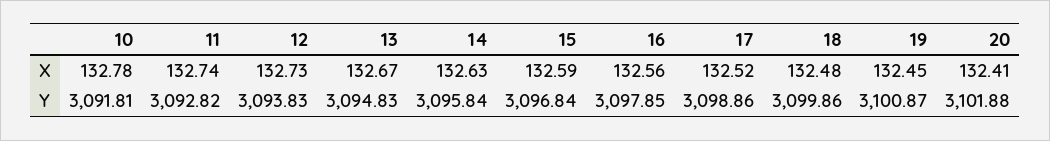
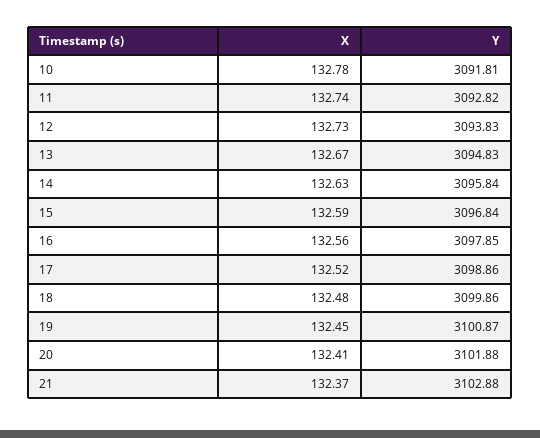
  {
    "10": {
      "X": 132.78,
      "Y": 3091.81
    },
    "11": {
      "X": 132.74,
      "Y": 3092.82
    },
    "12": {
      "X": 132.73,
      "Y": 3093.83
    },
    "13": {
      "X": 132.67,
      "Y": 3094.83
    },
    "14": {
      "X": 132.63,
      "Y": 3095.84
    },
    "15": {
      "X": 132.59,
      "Y": 3096.84
    },
    "16": {
      "X": 132.56,
      "Y": 3097.85
    },
    "17": {
      "X": 132.52,
      "Y": 3098.86
    },
    "18": {
      "X": 132.48,
      "Y": 3099.86
    },
    "19": {
      "X": 132.45,
      "Y": 3100.87
    },
    "20": {
      "X": 132.41,
      "Y": 3101.88
-   }
+   },
+   "21": {
+     "X": 132.37,
+     "Y": 3102.88
+   }
  }

